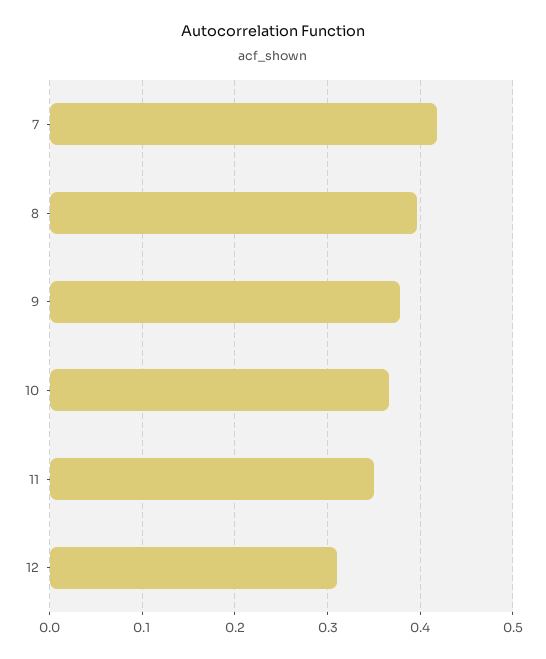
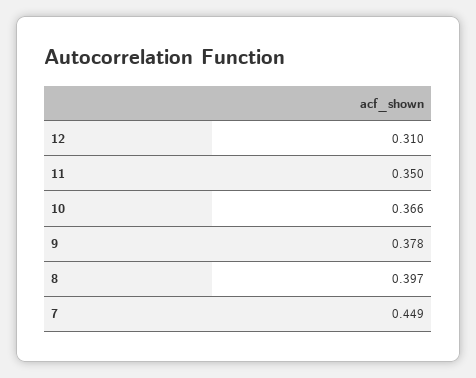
  {
-   "7": 0.42,
+   "7": 0.449,
    "8": 0.397,
    "9": 0.378,
    "10": 0.366,
    "11": 0.35,
    "12": 0.31
  }

